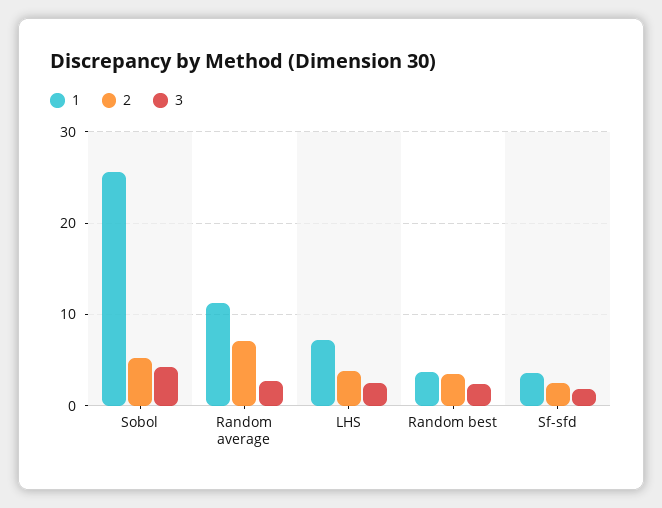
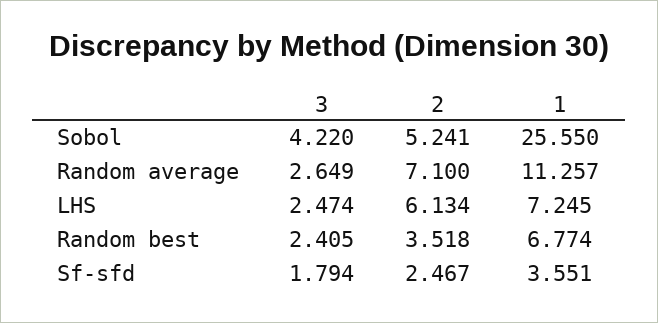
  {
    "1": {
      "Sobol": 25.55,
      "Random average": 11.257,
      "LHS": 7.245,
-     "Random best": 4,
+     "Random best": 6.774,
      "Sf-sfd": 3.551
    },
    "2": {
      "Sobol": 5.241,
      "Random average": 7.1,
-     "LHS": 4,
+     "LHS": 6.134,
      "Random best": 3.518,
      "Sf-sfd": 2.467
    },
    "3": {
      "Sobol": 4.22,
      "Random average": 2.649,
      "LHS": 2.474,
      "Random best": 2.405,
      "Sf-sfd": 1.794
    }
  }

